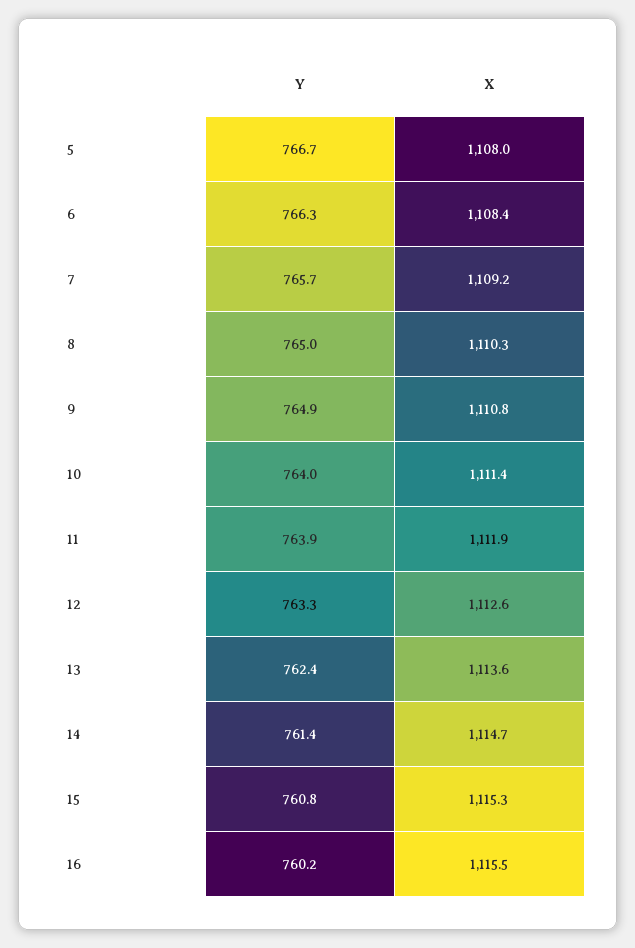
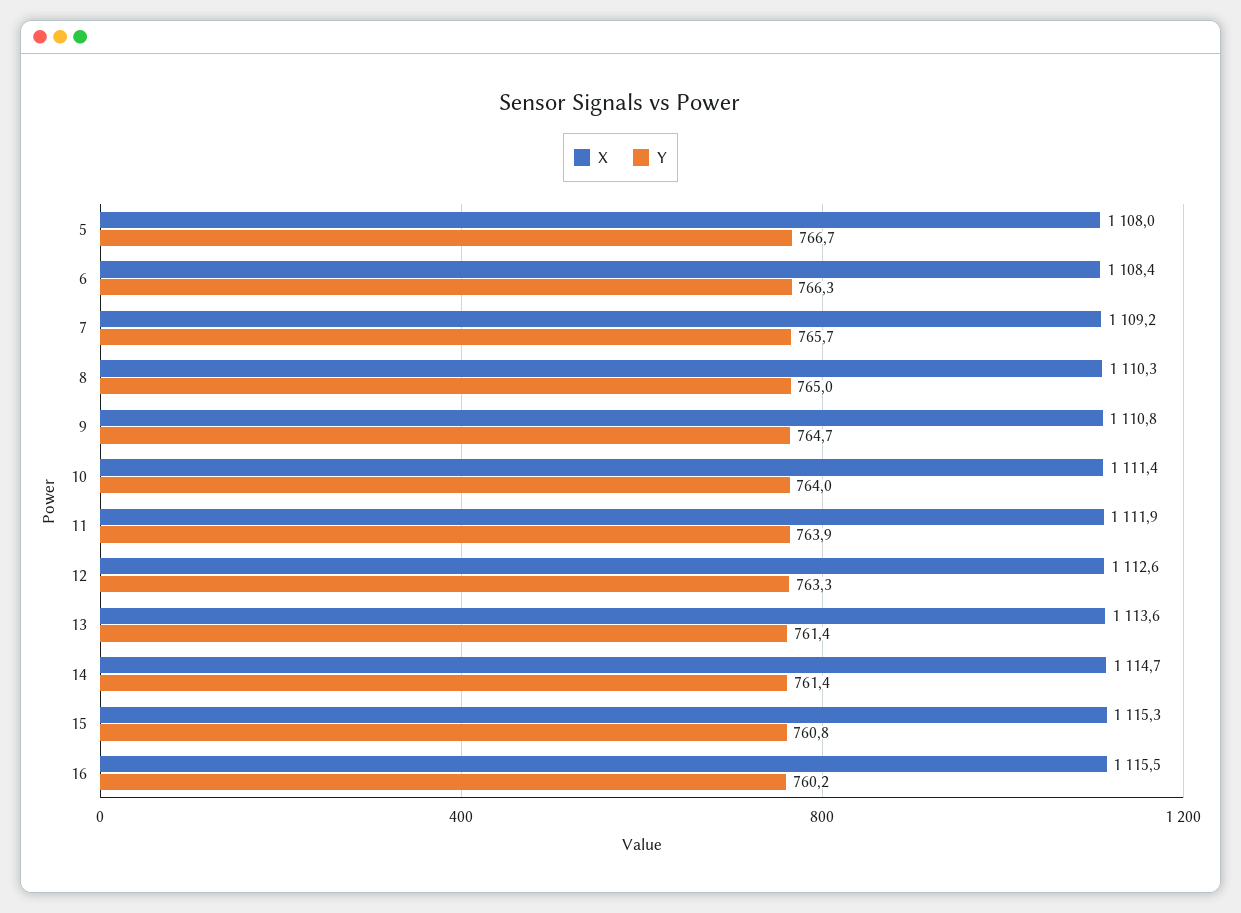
  {
    "Y": {
      "5": 766.7,
      "6": 766.3,
      "7": 765.7,
      "8": 765,
-     "9": 764.9,
+     "9": 764.7,
      "10": 764,
      "11": 763.9,
      "12": 763.3,
-     "13": 762.4,
+     "13": 761.4,
      "14": 761.4,
      "15": 760.8,
      "16": 760.2
    },
    "X": {
      "5": 1108,
      "6": 1108.4,
      "7": 1109.2,
      "8": 1110.3,
      "9": 1110.8,
      "10": 1111.4,
      "11": 1111.9,
      "12": 1112.6,
      "13": 1113.6,
      "14": 1114.7,
      "15": 1115.3,
      "16": 1115.5
    }
  }

